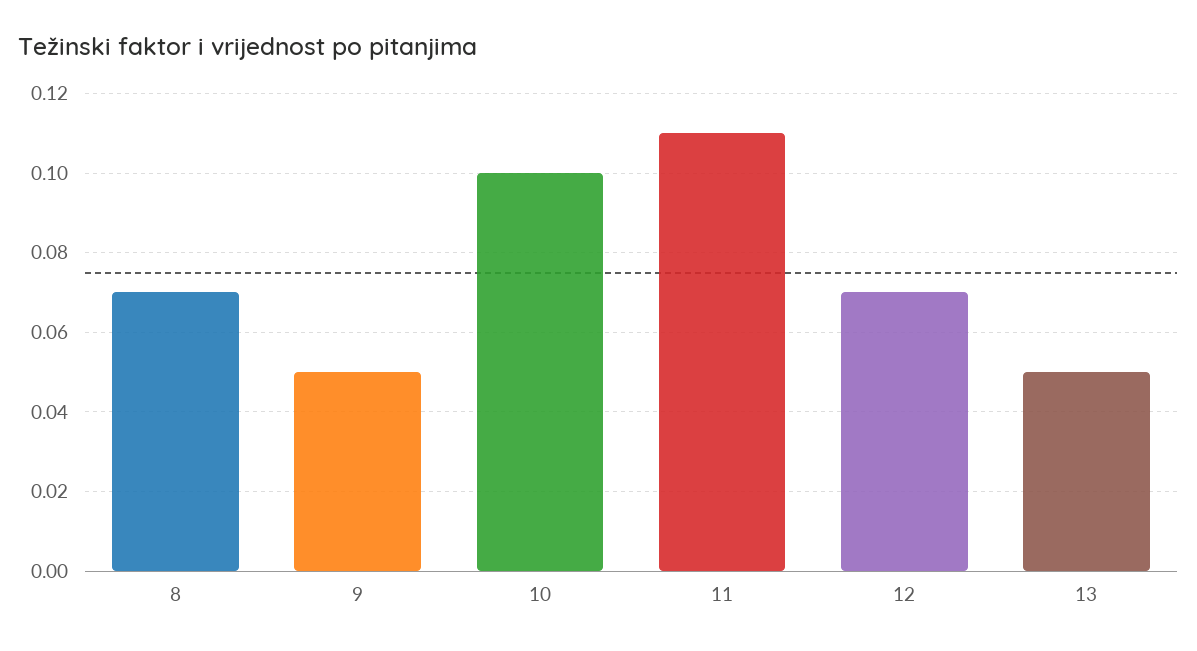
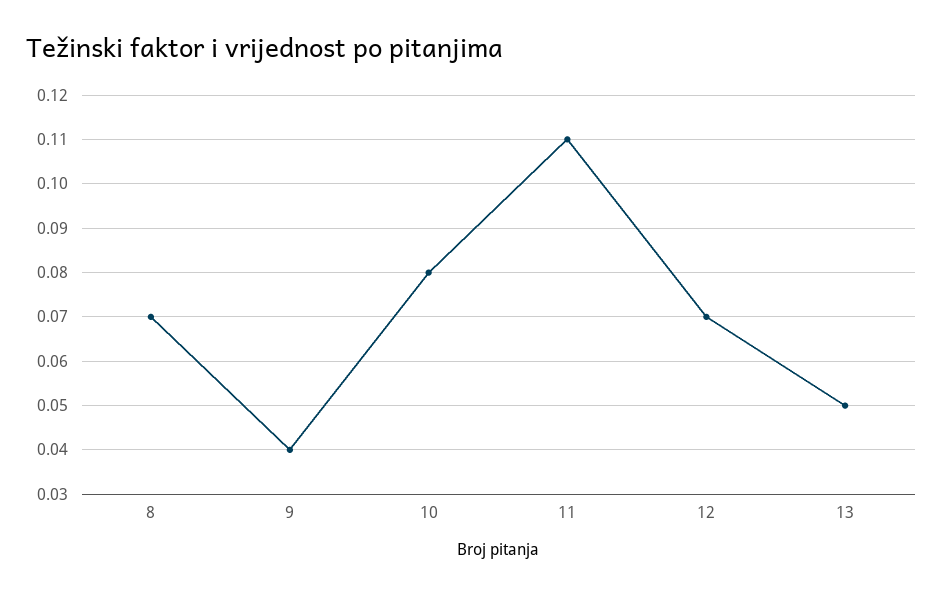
  {
    "8": 0.07,
-   "9": 0.05,
+   "9": 0.04,
-   "10": 0.1,
+   "10": 0.08,
    "11": 0.11,
    "12": 0.07,
    "13": 0.05
  }

